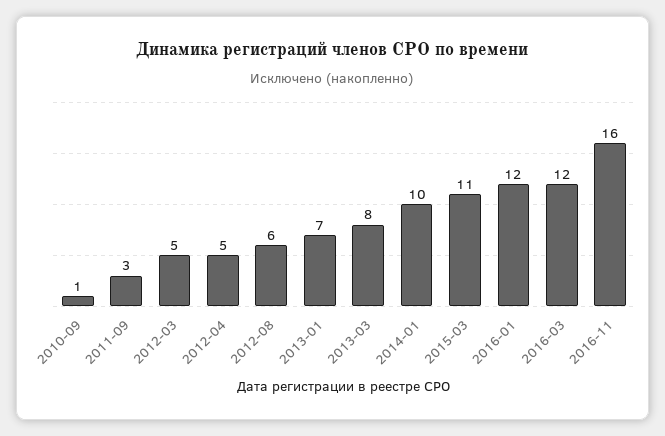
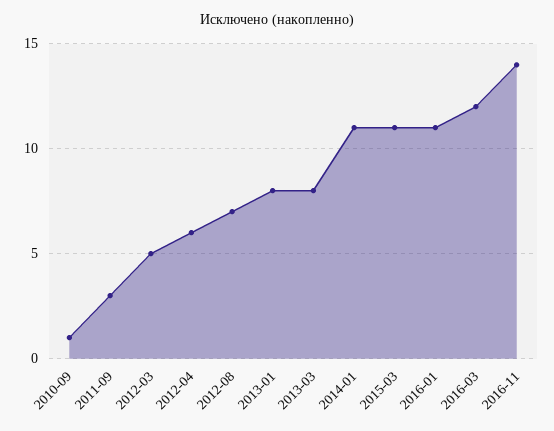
  {
    "2010-09": 1,
    "2011-09": 3,
    "2012-03": 5,
-   "2012-04": 5,
+   "2012-04": 6,
-   "2012-08": 6,
+   "2012-08": 7,
-   "2013-01": 7,
+   "2013-01": 8,
    "2013-03": 8,
-   "2014-01": 10,
+   "2014-01": 11,
    "2015-03": 11,
-   "2016-01": 12,
+   "2016-01": 11,
    "2016-03": 12,
-   "2016-11": 16
+   "2016-11": 14
  }

